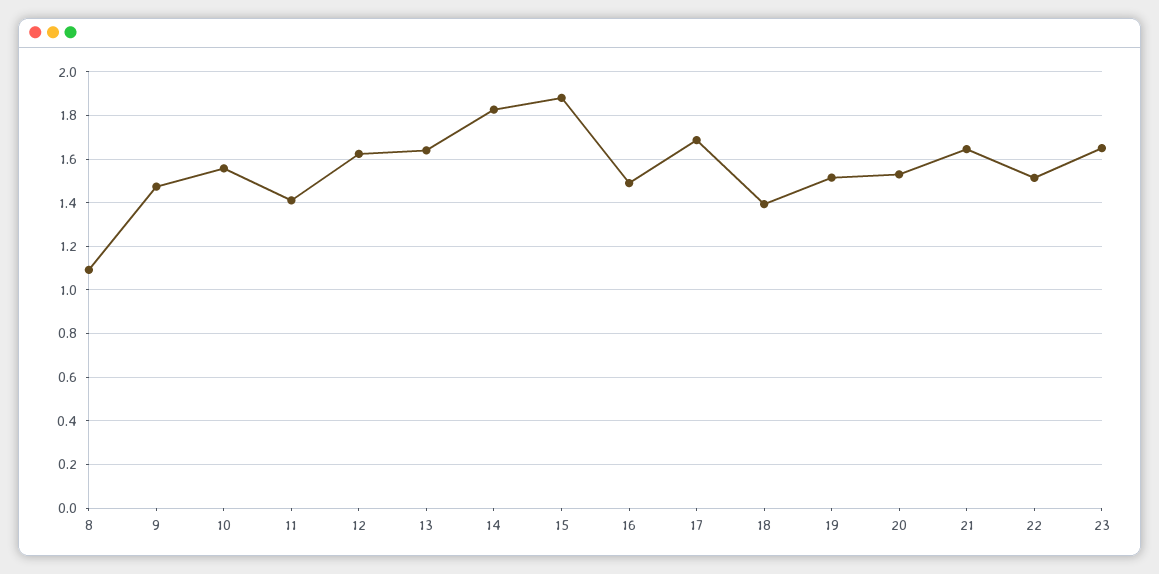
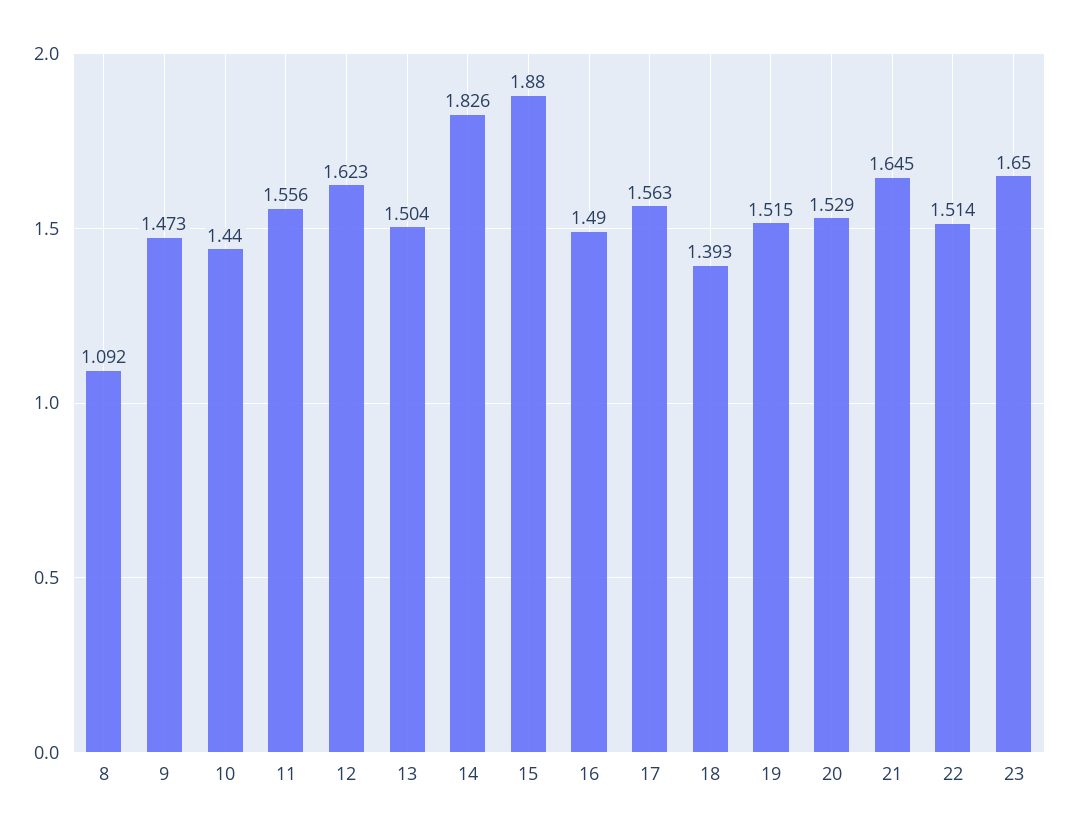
  {
    "8": 1.092,
    "9": 1.473,
-   "10": 1.55,
+   "10": 1.44,
-   "11": 1.4,
+   "11": 1.556,
    "12": 1.623,
-   "13": 1.65,
+   "13": 1.504,
    "14": 1.826,
    "15": 1.88,
    "16": 1.49,
-   "17": 1.7,
+   "17": 1.563,
    "18": 1.393,
    "19": 1.515,
    "20": 1.529,
    "21": 1.645,
    "22": 1.514,
    "23": 1.65
  }

